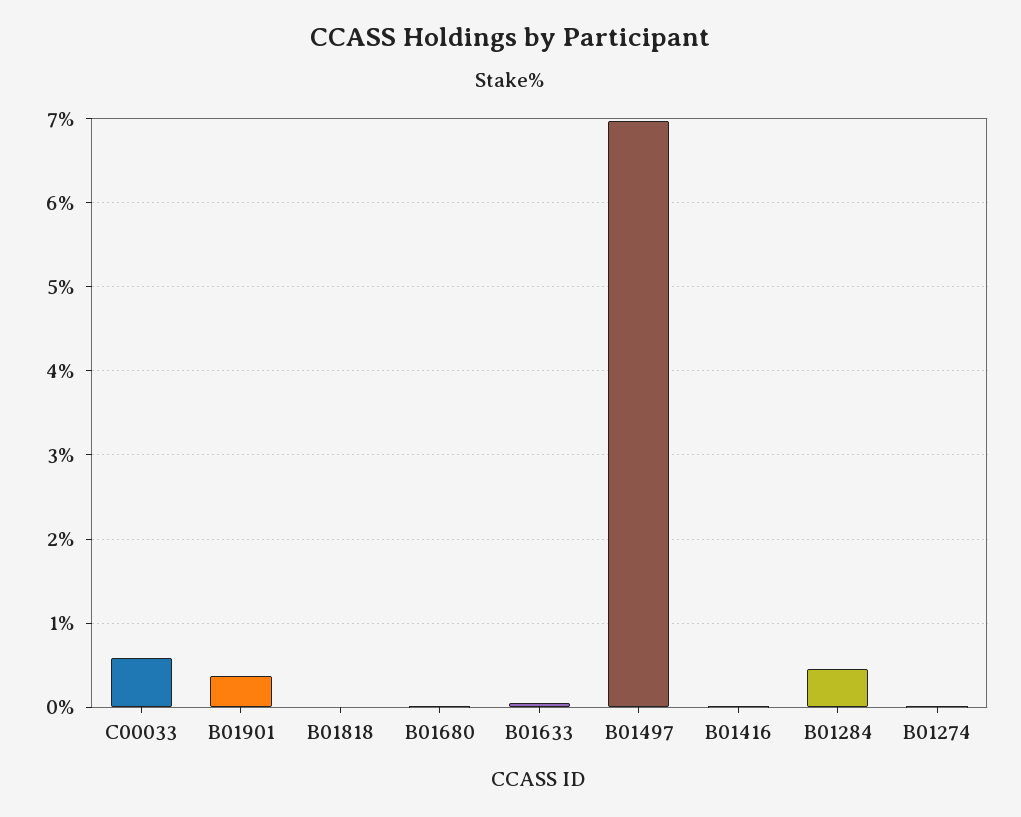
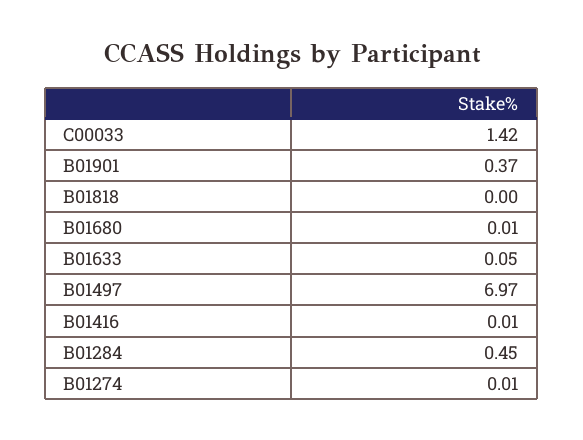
  {
-   "C00033": 0.6,
+   "C00033": 1.42,
    "B01901": 0.37,
    "B01818": 0,
    "B01680": 0.01,
    "B01633": 0.05,
    "B01497": 6.97,
    "B01416": 0.01,
    "B01284": 0.45,
    "B01274": 0.01
  }

